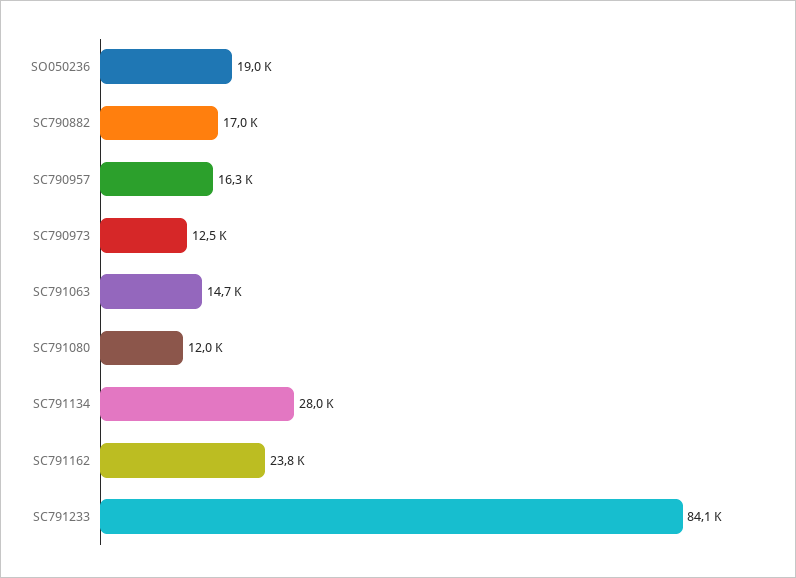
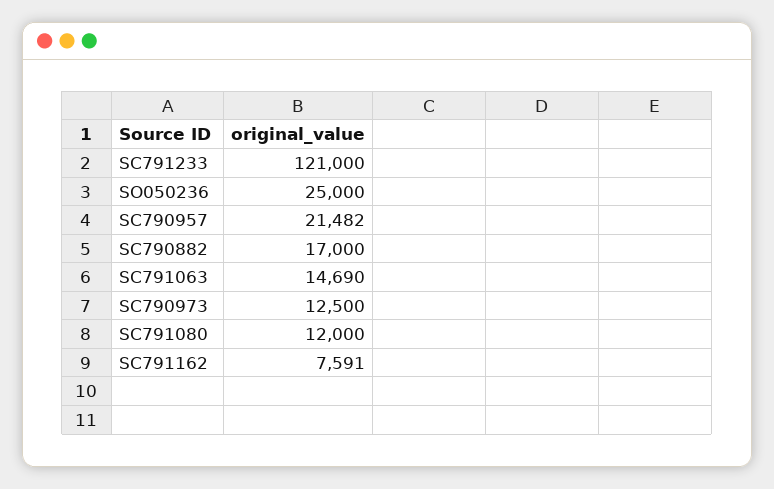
  {
-   "SO050236": 19000,
+   "SO050236": 25000,
    "SC790882": 17000,
-   "SC790957": 16300,
+   "SC790957": 21482,
    "SC790973": 12500,
    "SC791063": 14690,
    "SC791080": 12000,
-   "SC791134": 28000,
-   "SC791162": 23800,
+   "SC791162": 7591,
-   "SC791233": 84100
+   "SC791233": 121000
  }

